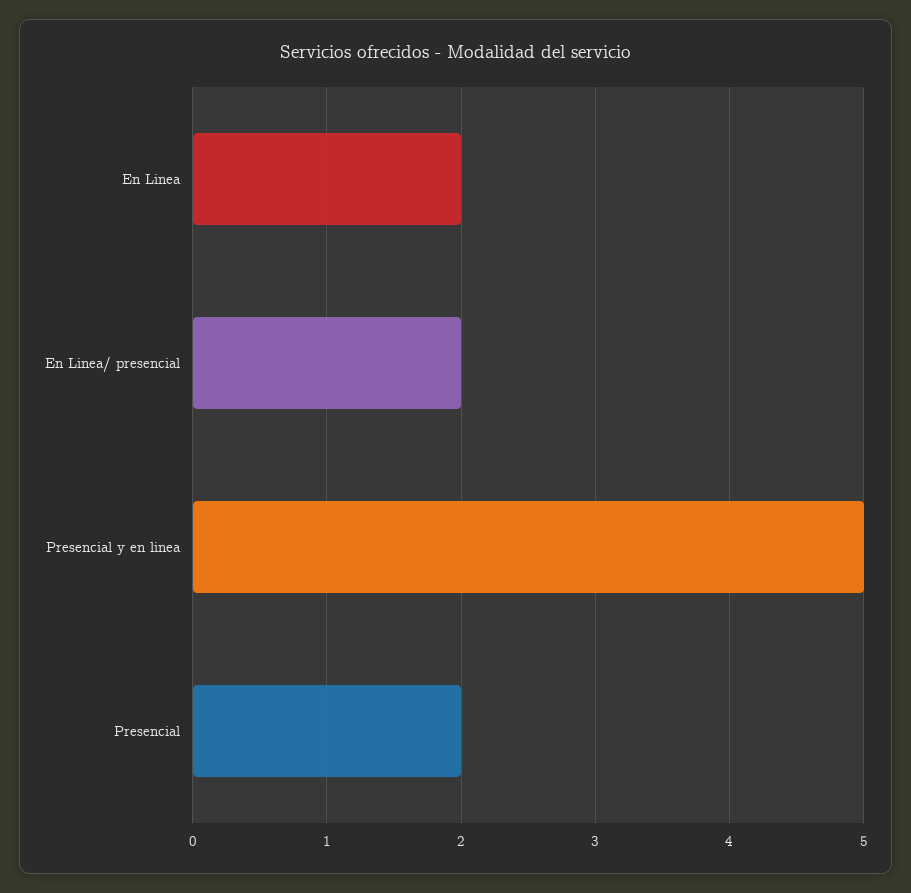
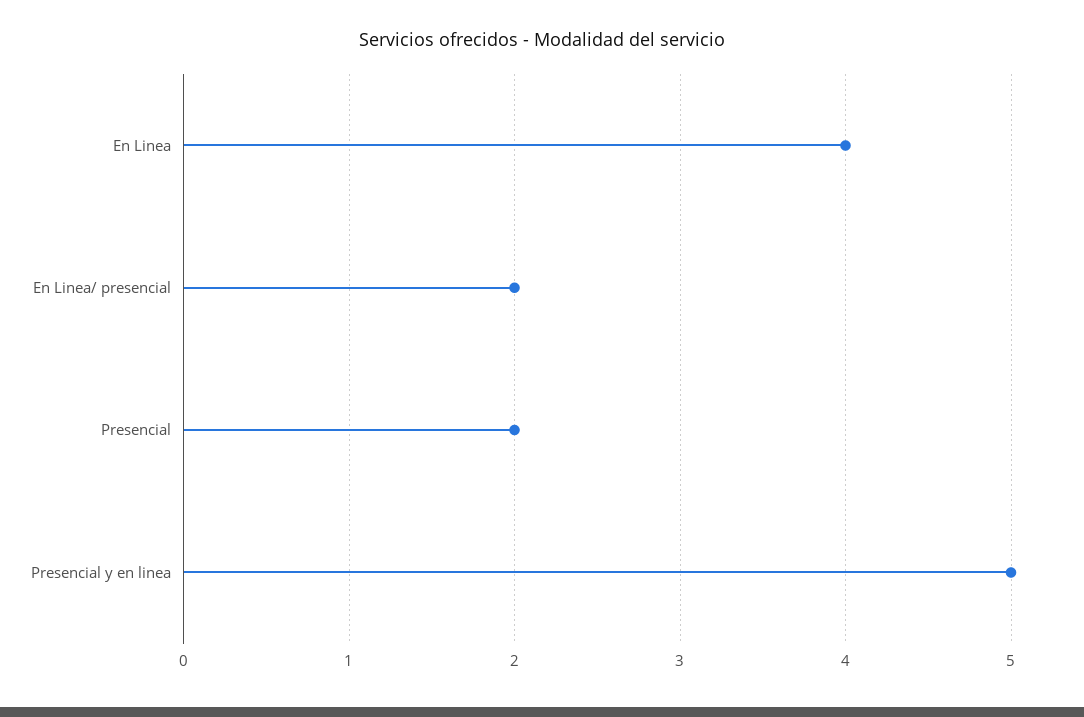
  {
-   "En Linea": 2,
+   "En Linea": 4,
    "En Linea/ presencial": 2,
    "Presencial y en linea": 5,
    "Presencial": 2
  }

